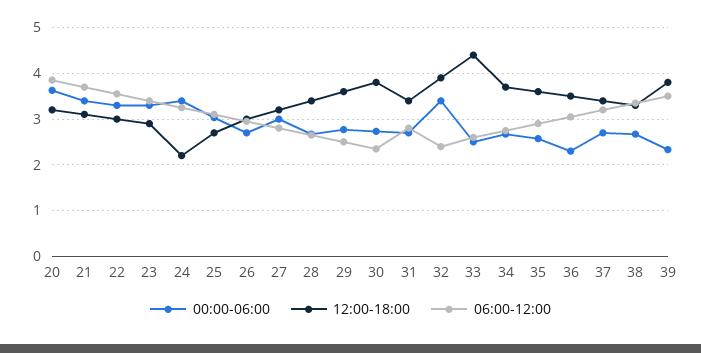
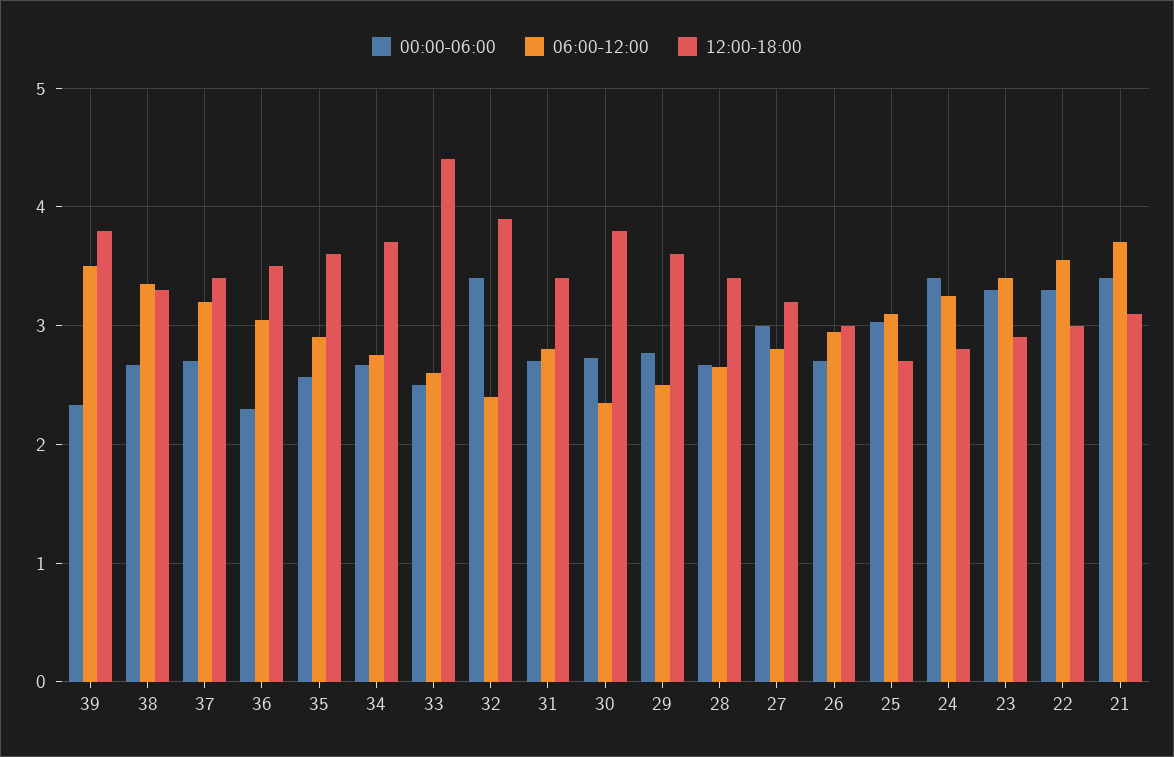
  {
    "00:00-06:00": {
-     "20": 3.6,
      "21": 3.4,
      "22": 3.3,
      "23": 3.3,
      "24": 3.4,
      "25": 3,
      "26": 2.7,
      "27": 3,
      "28": 2.7,
      "29": 2.8,
      "30": 2.7,
      "31": 2.7,
      "32": 3.4,
      "33": 2.5,
      "34": 2.7,
      "35": 2.6,
      "36": 2.3,
      "37": 2.7,
      "38": 2.7,
      "39": 2.3
    },
    "12:00-18:00": {
-     "20": 3.2,
      "21": 3.1,
      "22": 3,
      "23": 2.9,
-     "24": 2.2,
+     "24": 2.8,
      "25": 2.7,
      "26": 3,
      "27": 3.2,
      "28": 3.4,
      "29": 3.6,
      "30": 3.8,
      "31": 3.4,
      "32": 3.9,
      "33": 4.4,
      "34": 3.7,
      "35": 3.6,
      "36": 3.5,
      "37": 3.4,
      "38": 3.3,
      "39": 3.8
    },
    "06:00-12:00": {
-     "20": 3.8,
      "21": 3.7,
      "22": 3.6,
      "23": 3.4,
      "24": 3.3,
      "25": 3.1,
      "26": 3,
      "27": 2.8,
      "28": 2.7,
      "29": 2.5,
      "30": 2.4,
      "31": 2.8,
      "32": 2.4,
      "33": 2.6,
      "34": 2.8,
      "35": 2.9,
      "36": 3.1,
      "37": 3.2,
      "38": 3.4,
      "39": 3.5
    }
  }

